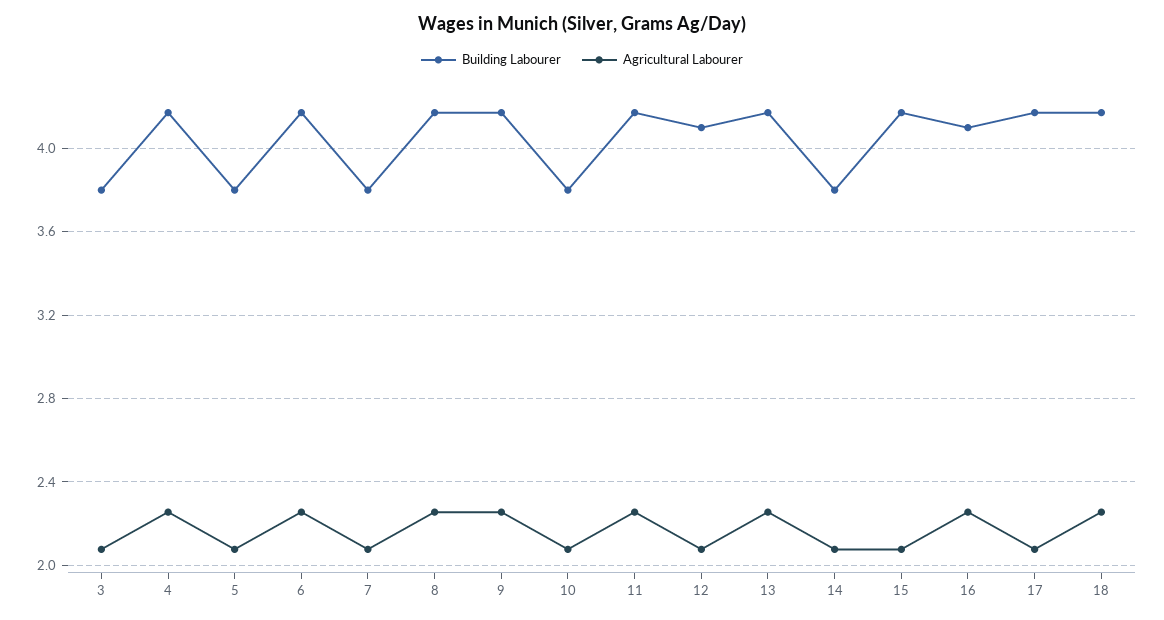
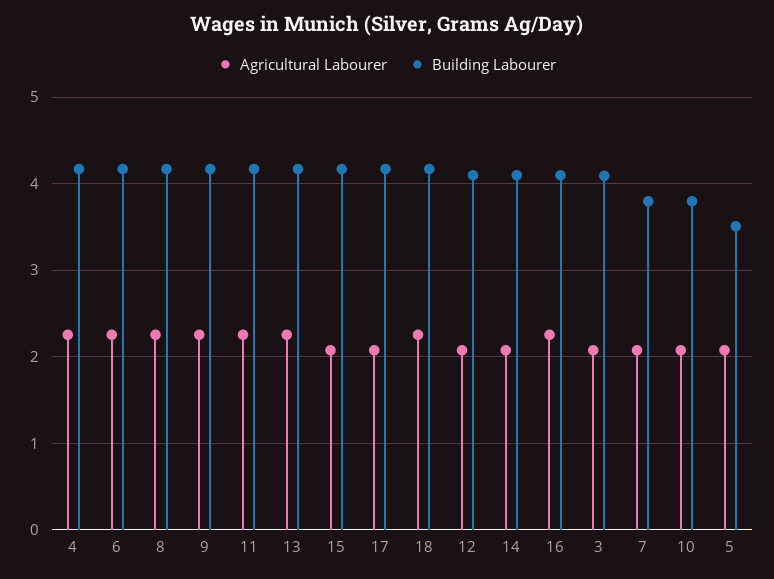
  {
    "Building Labourer": {
-     "3": 3.8,
+     "3": 4.1,
      "4": 4.15,
-     "5": 3.8,
+     "5": 3.5,
      "6": 4.15,
      "7": 3.8,
      "8": 4.15,
      "9": 4.15,
      "10": 3.8,
      "11": 4.15,
      "12": 4.1,
      "13": 4.15,
-     "14": 3.8,
+     "14": 4.1,
      "15": 4.15,
      "16": 4.1,
      "17": 4.15,
      "18": 4.15
    },
    "Agricultural Labourer": {
      "3": 2.1,
      "4": 2.25,
      "5": 2.1,
      "6": 2.25,
      "7": 2.1,
      "8": 2.25,
      "9": 2.25,
      "10": 2.1,
      "11": 2.25,
      "12": 2.1,
      "13": 2.25,
      "14": 2.1,
      "15": 2.1,
      "16": 2.25,
      "17": 2.1,
      "18": 2.25
    }
  }

